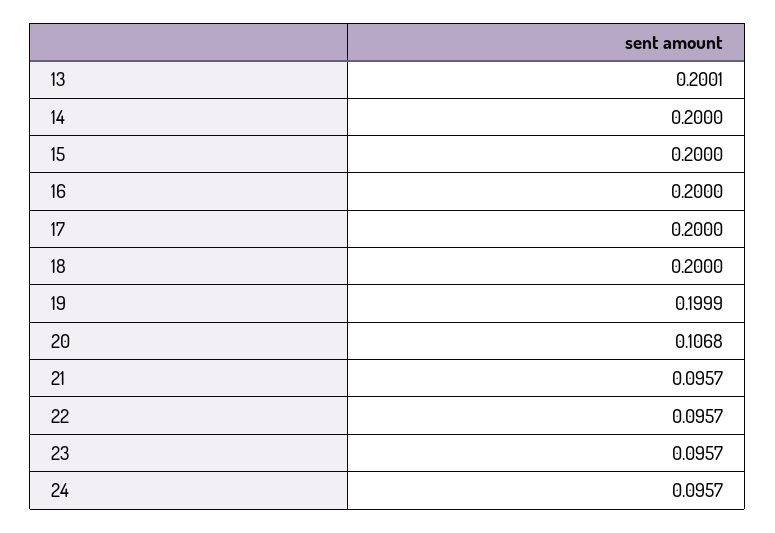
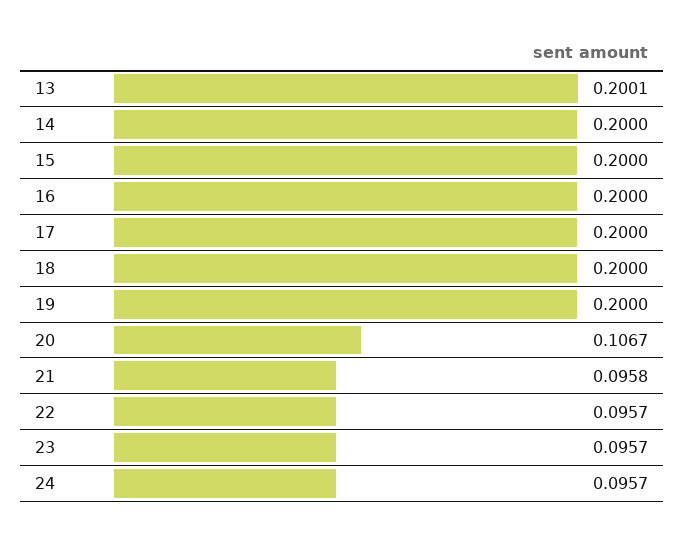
  {
    "13": 0.2001,
    "14": 0.2,
    "15": 0.2,
    "16": 0.2,
    "17": 0.2,
    "18": 0.2,
-   "19": 0.1999,
+   "19": 0.2,
-   "20": 0.1068,
+   "20": 0.1067,
-   "21": 0.0957,
+   "21": 0.0958,
    "22": 0.0957,
    "23": 0.0957,
    "24": 0.0957
  }

